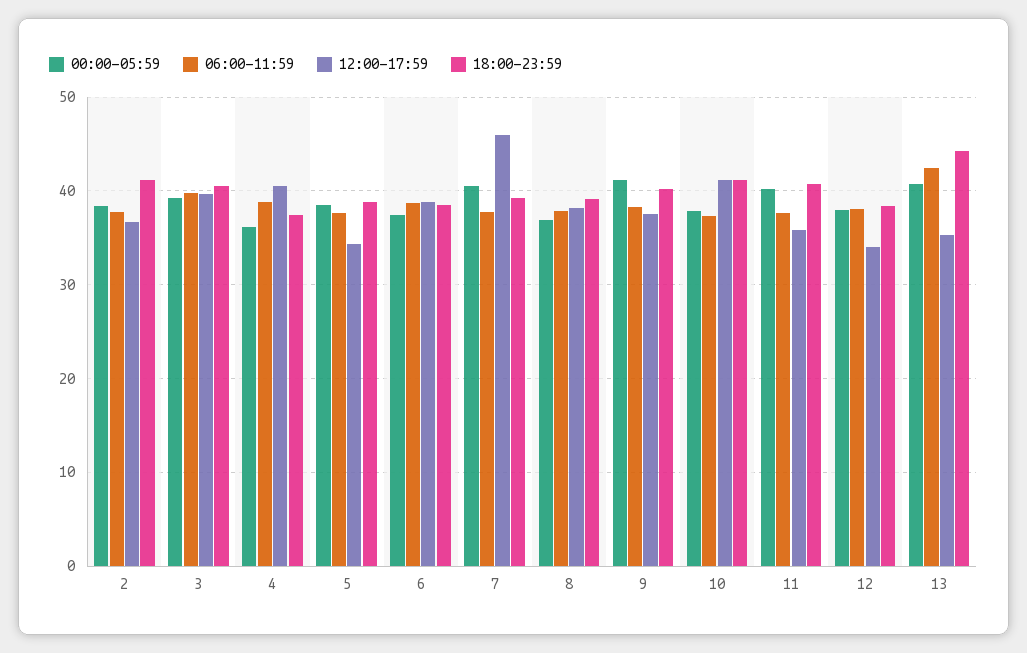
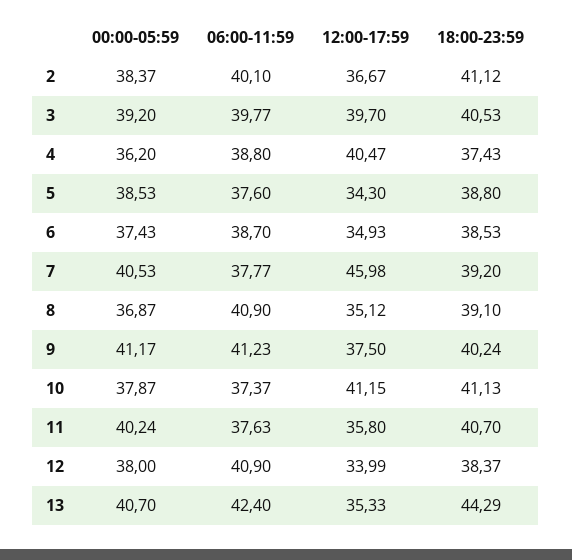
  {
    "00:00-05:59": {
      "2": 38.37,
      "3": 39.2,
      "4": 36.2,
      "5": 38.53,
      "6": 37.43,
      "7": 40.53,
      "8": 36.87,
      "9": 41.17,
      "10": 37.87,
      "11": 40.24,
      "12": 38,
      "13": 40.7
    },
    "06:00-11:59": {
-     "2": 38,
+     "2": 40.1,
      "3": 39.77,
      "4": 38.8,
      "5": 37.6,
      "6": 38.7,
      "7": 37.77,
-     "8": 38,
+     "8": 40.9,
-     "9": 38,
+     "9": 41.23,
      "10": 37.37,
      "11": 37.63,
-     "12": 38,
+     "12": 40.9,
      "13": 42.4
    },
    "12:00-17:59": {
      "2": 36.67,
      "3": 39.7,
      "4": 40.47,
      "5": 34.3,
-     "6": 39,
+     "6": 34.93,
      "7": 45.98,
-     "8": 38,
+     "8": 35.12,
      "9": 37.5,
      "10": 41.15,
      "11": 35.8,
      "12": 33.99,
      "13": 35.33
    },
    "18:00-23:59": {
      "2": 41.12,
      "3": 40.53,
      "4": 37.43,
      "5": 38.8,
      "6": 38.53,
      "7": 39.2,
      "8": 39.1,
      "9": 40.24,
      "10": 41.13,
      "11": 40.7,
      "12": 38.37,
      "13": 44.29
    }
  }

